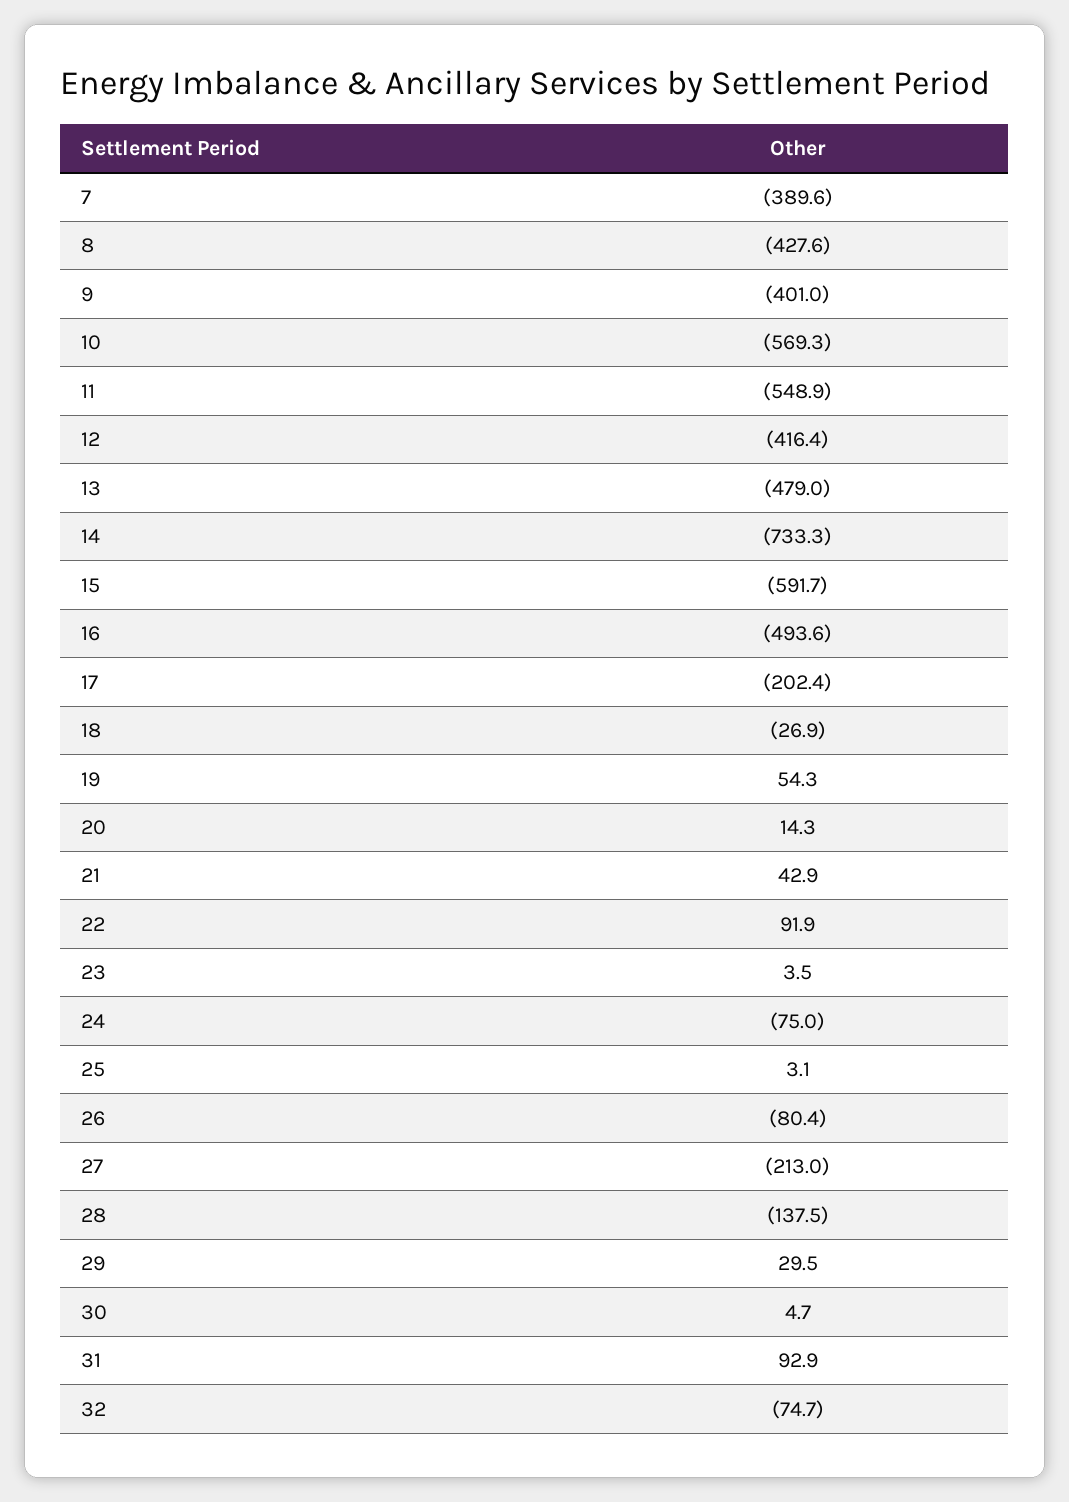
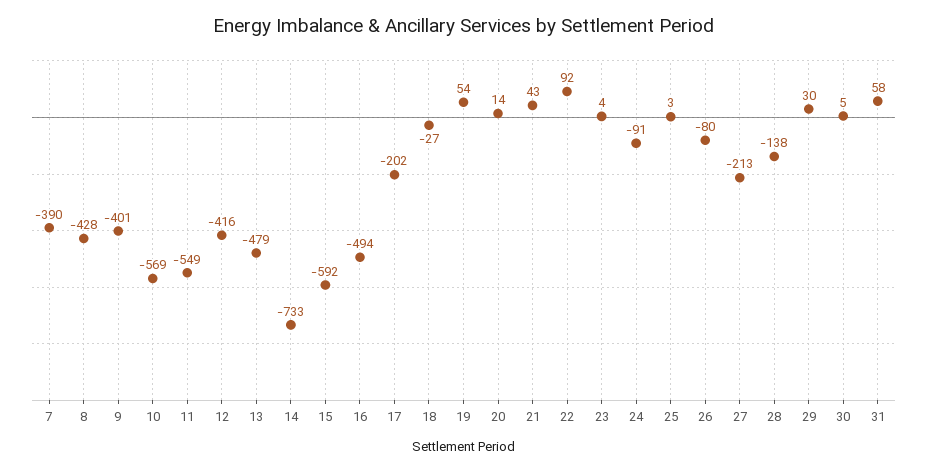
  {
    "7": -389.6,
    "8": -427.6,
    "9": -401,
    "10": -569.3,
    "11": -548.9,
    "12": -416.4,
    "13": -479,
    "14": -733.3,
    "15": -591.7,
    "16": -493.6,
    "17": -202.4,
    "18": -26.9,
    "19": 54.3,
    "20": 14.3,
    "21": 42.9,
    "22": 91.9,
    "23": 3.5,
-   "24": -75,
+   "24": -91,
    "25": 3.1,
    "26": -80.4,
    "27": -213,
    "28": -137.5,
    "29": 29.5,
    "30": 4.7,
-   "31": 92.9,
+   "31": 58
-   "32": -74.7
  }

